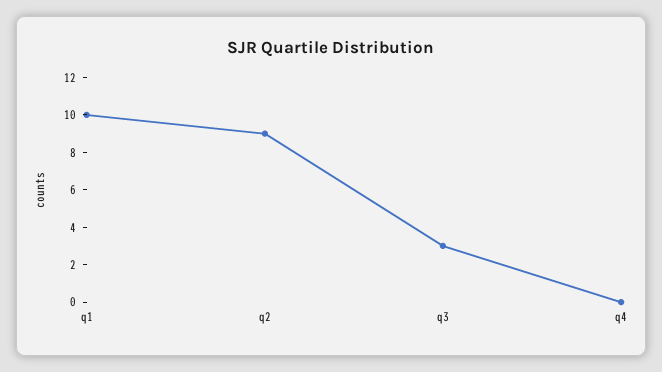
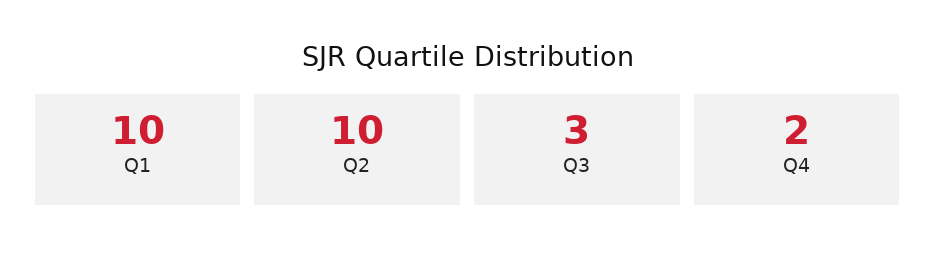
  {
    "q1": 10,
-   "q2": 9,
+   "q2": 10,
    "q3": 3,
-   "q4": 0
+   "q4": 2
  }

